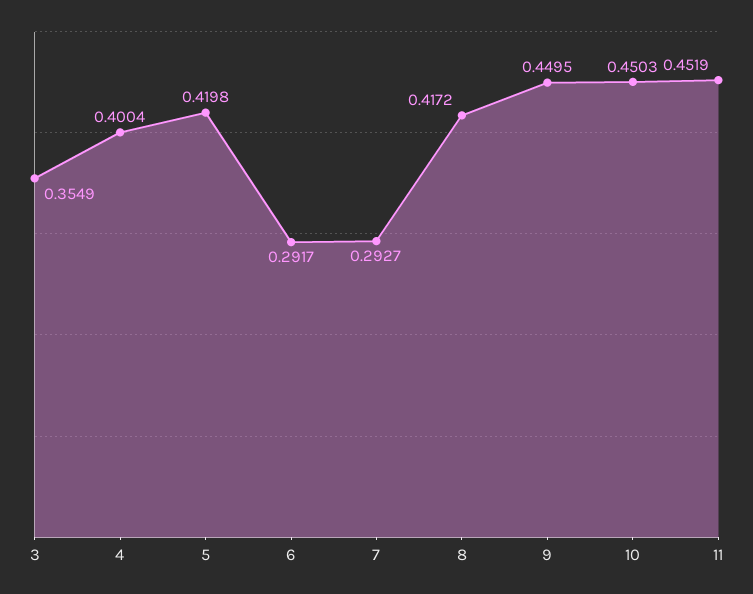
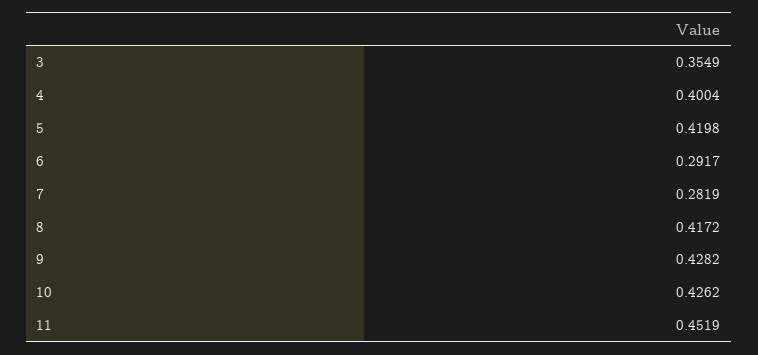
  {
    "3": 0.3549,
    "4": 0.4004,
    "5": 0.4198,
    "6": 0.2917,
-   "7": 0.2927,
+   "7": 0.2819,
    "8": 0.4172,
-   "9": 0.4495,
+   "9": 0.4282,
-   "10": 0.4503,
+   "10": 0.4262,
    "11": 0.4519
  }

